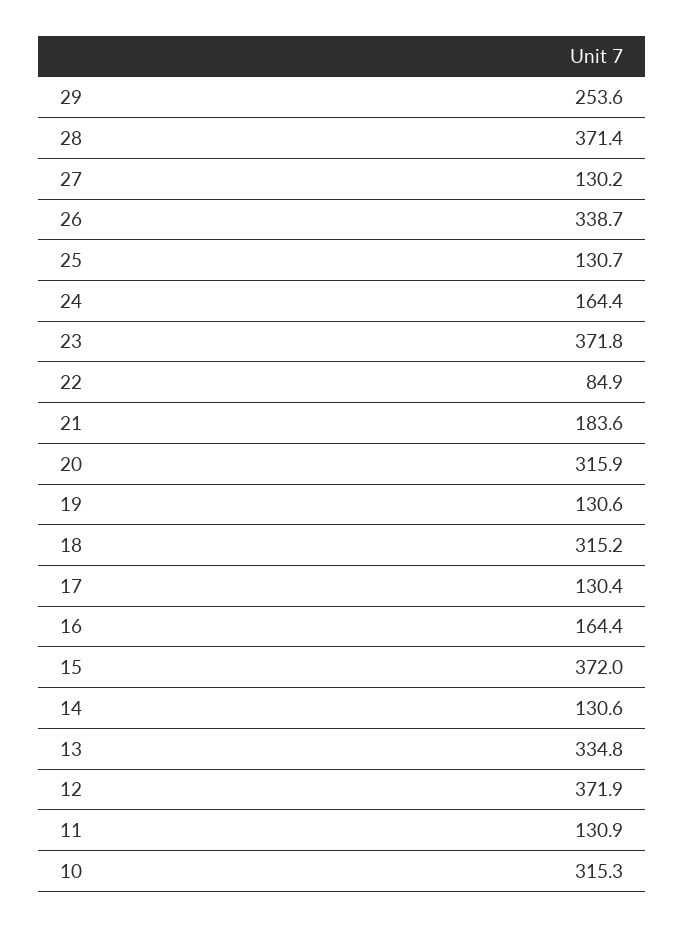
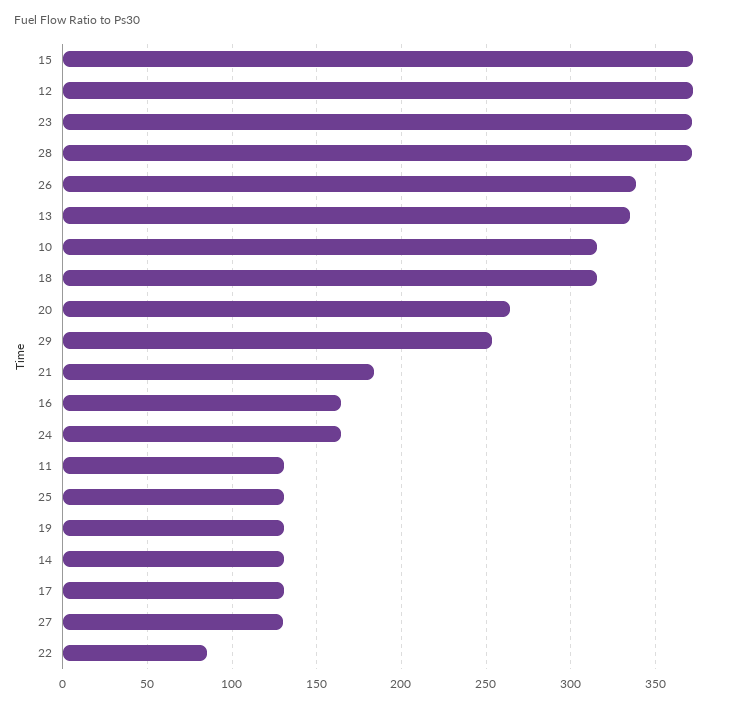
  {
    "29": 253.6,
    "28": 371.4,
    "27": 130.2,
    "26": 338.7,
    "25": 130.7,
    "24": 164.4,
    "23": 371.8,
    "22": 84.9,
    "21": 183.6,
-   "20": 315.9,
+   "20": 265,
    "19": 130.6,
    "18": 315.2,
    "17": 130.4,
    "16": 164.4,
    "15": 372,
    "14": 130.6,
    "13": 334.8,
    "12": 371.9,
    "11": 130.9,
    "10": 315.3
  }

